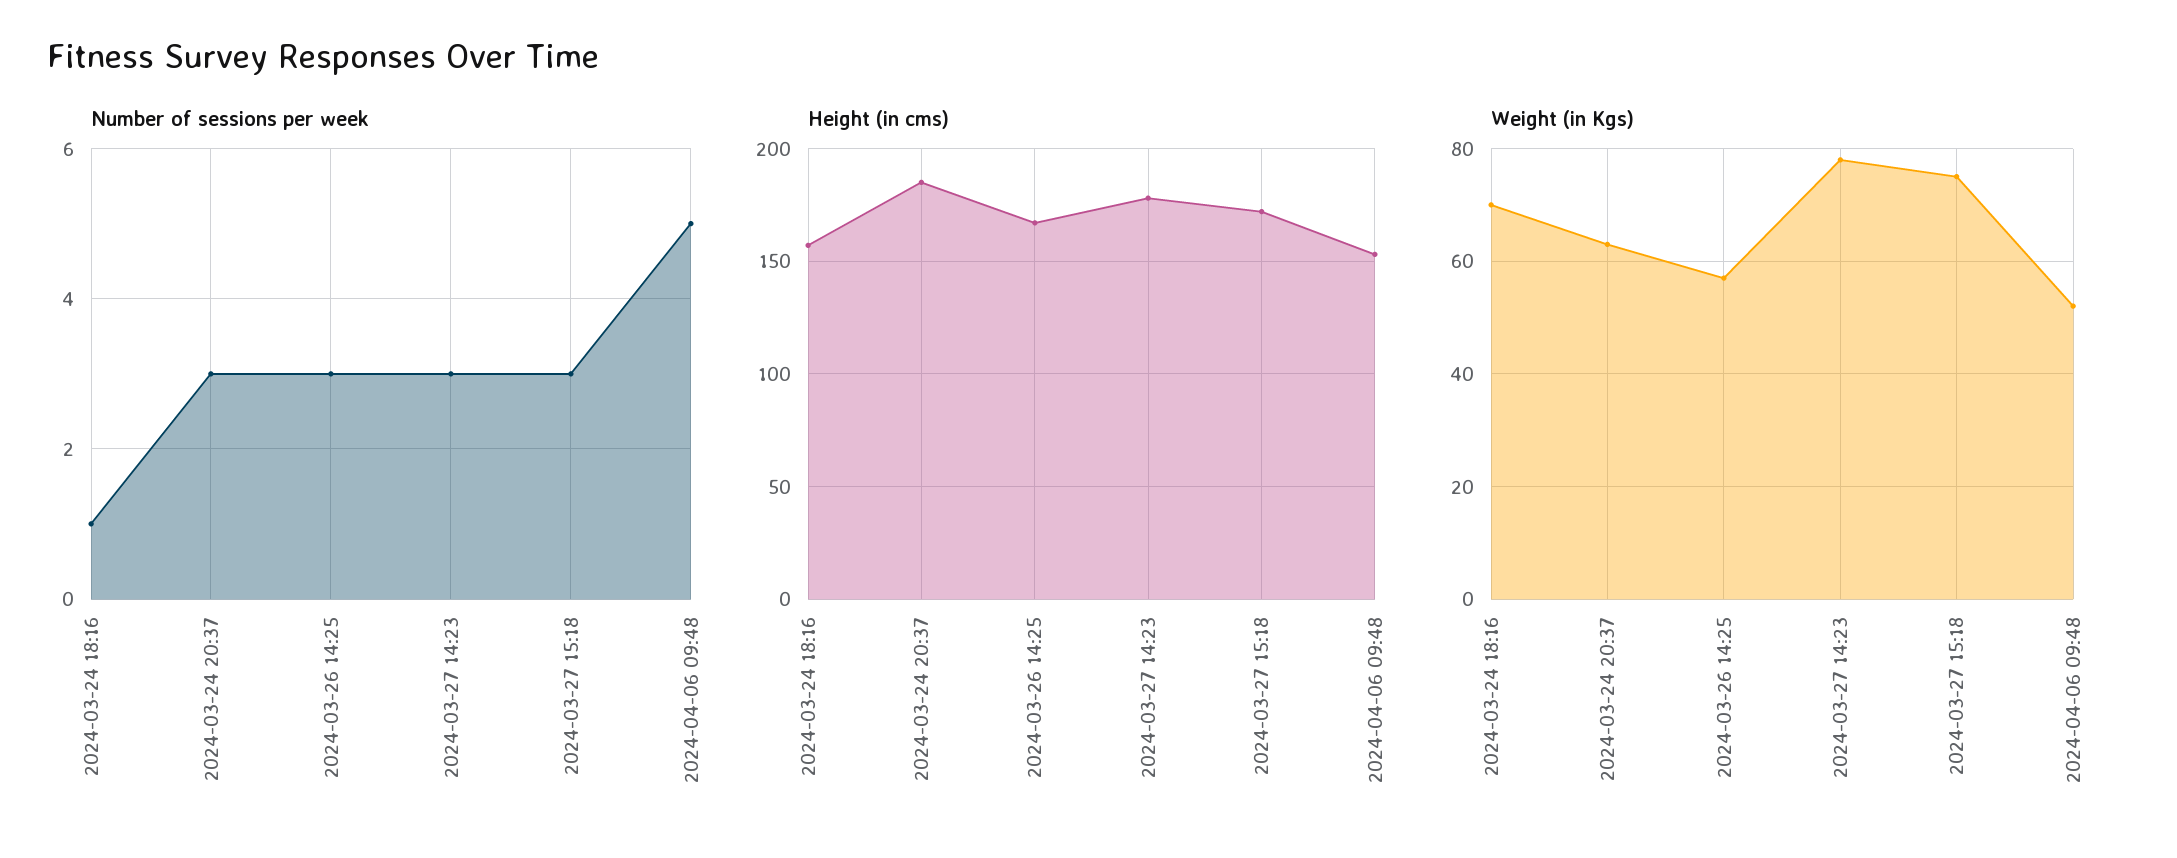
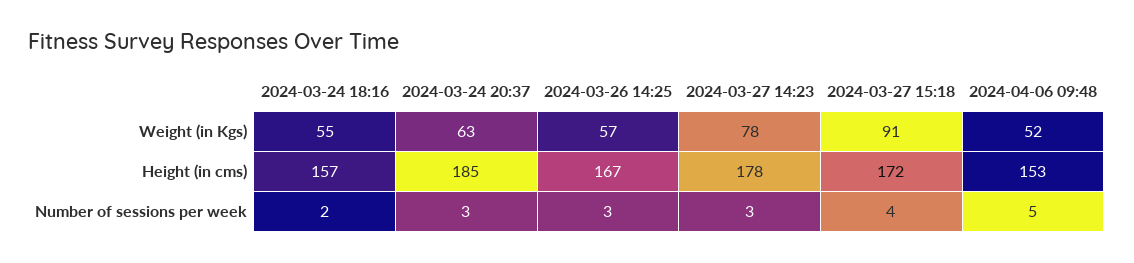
  {
    "Number of sessions per week": {
-     "2024-03-24 18:16": 1,
+     "2024-03-24 18:16": 2,
      "2024-03-24 20:37": 3,
      "2024-03-26 14:25": 3,
      "2024-03-27 14:23": 3,
-     "2024-03-27 15:18": 3,
+     "2024-03-27 15:18": 4,
      "2024-04-06 09:48": 5
    },
    "Height (in cms)": {
      "2024-03-24 18:16": 157,
      "2024-03-24 20:37": 185,
      "2024-03-26 14:25": 167,
      "2024-03-27 14:23": 178,
      "2024-03-27 15:18": 172,
      "2024-04-06 09:48": 153
    },
    "Weight (in Kgs)": {
-     "2024-03-24 18:16": 70,
+     "2024-03-24 18:16": 55,
      "2024-03-24 20:37": 63,
      "2024-03-26 14:25": 57,
      "2024-03-27 14:23": 78,
-     "2024-03-27 15:18": 75,
+     "2024-03-27 15:18": 91,
      "2024-04-06 09:48": 52
    }
  }

